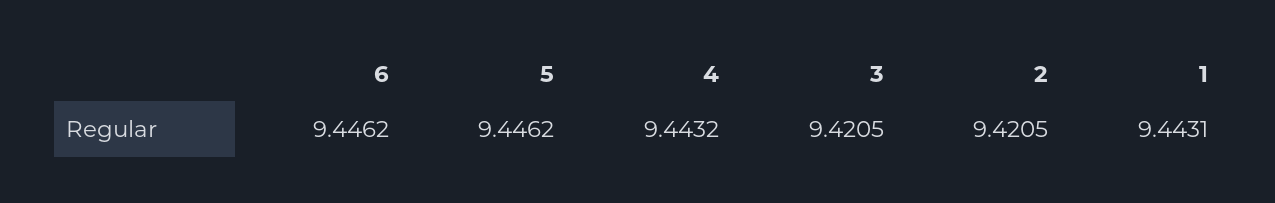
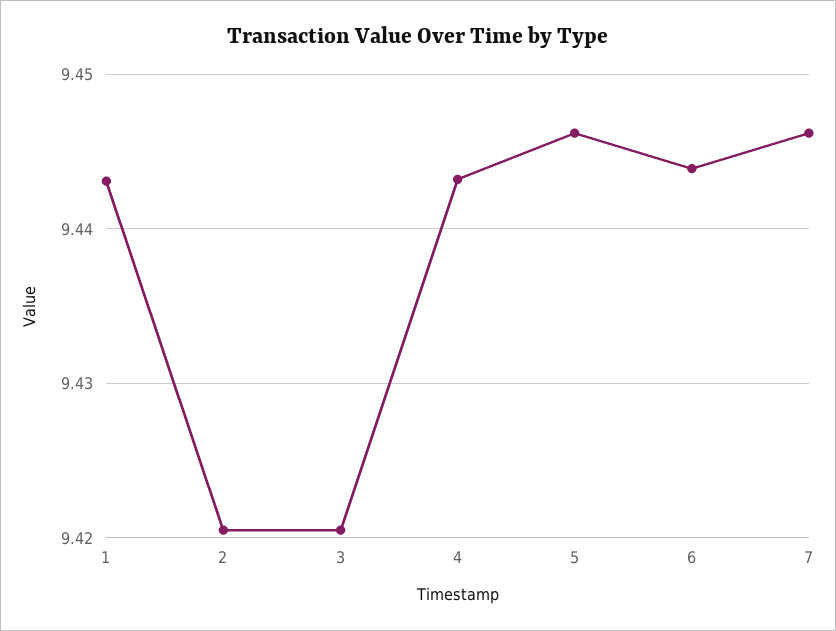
  {
-   "6": 9.4462,
+   "6": 9.444,
    "5": 9.4462,
    "4": 9.4432,
    "3": 9.4205,
    "2": 9.4205,
-   "1": 9.4431
+   "1": 9.4431,
+   "7": 9.446
  }

